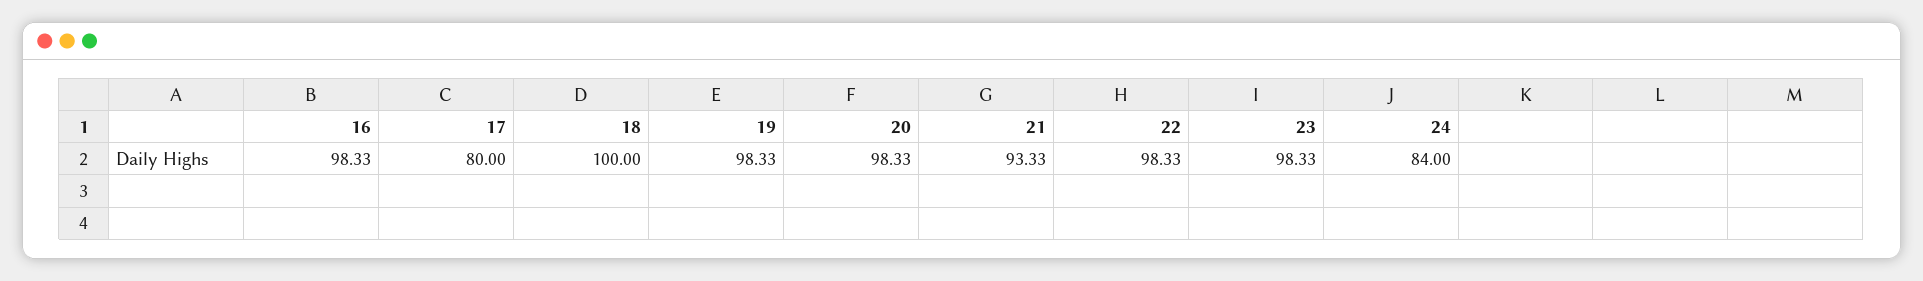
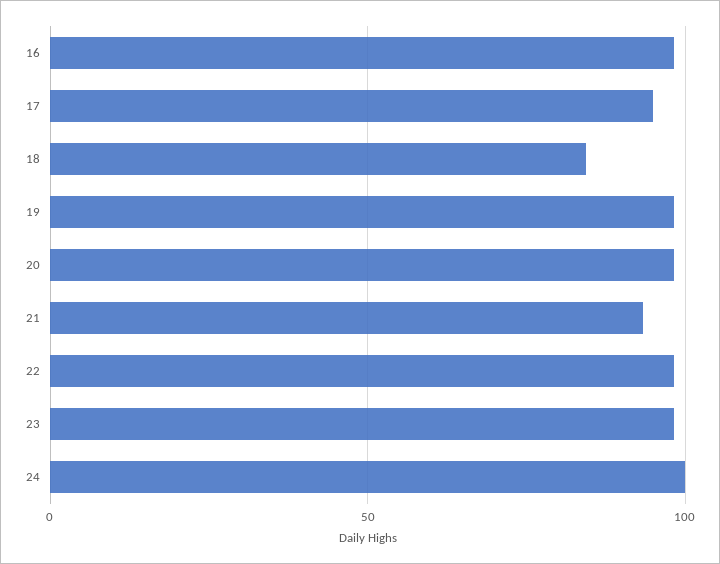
  {
    "16": 98.33,
-   "17": 80,
+   "17": 95,
-   "18": 100,
+   "18": 85,
    "19": 98.33,
    "20": 98.33,
    "21": 93.33,
    "22": 98.33,
    "23": 98.33,
-   "24": 84
+   "24": 100
  }

